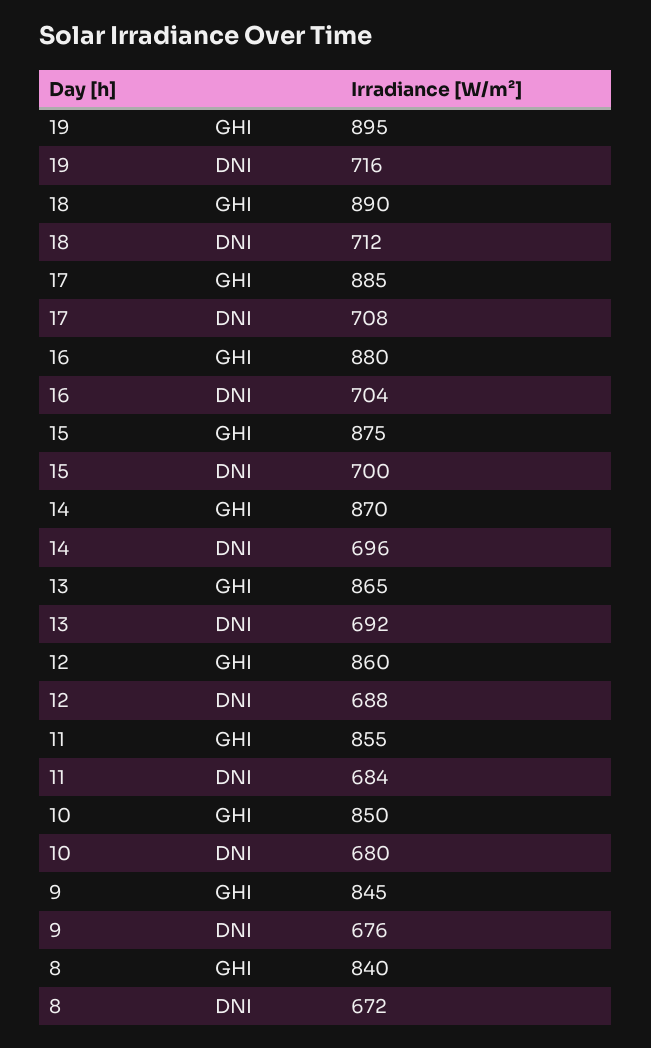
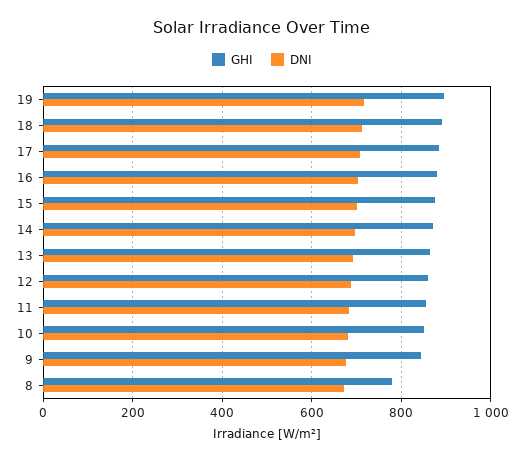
  {
    "GHI": {
      "19": 895,
      "18": 890,
      "17": 885,
      "16": 880,
      "15": 875,
      "14": 870,
      "13": 865,
      "12": 860,
      "11": 855,
      "10": 850,
      "9": 845,
-     "8": 840
+     "8": 780
    },
    "DNI": {
      "19": 716,
      "18": 712,
      "17": 708,
      "16": 704,
      "15": 700,
      "14": 696,
      "13": 692,
      "12": 688,
      "11": 684,
      "10": 680,
      "9": 676,
      "8": 672
    }
  }

